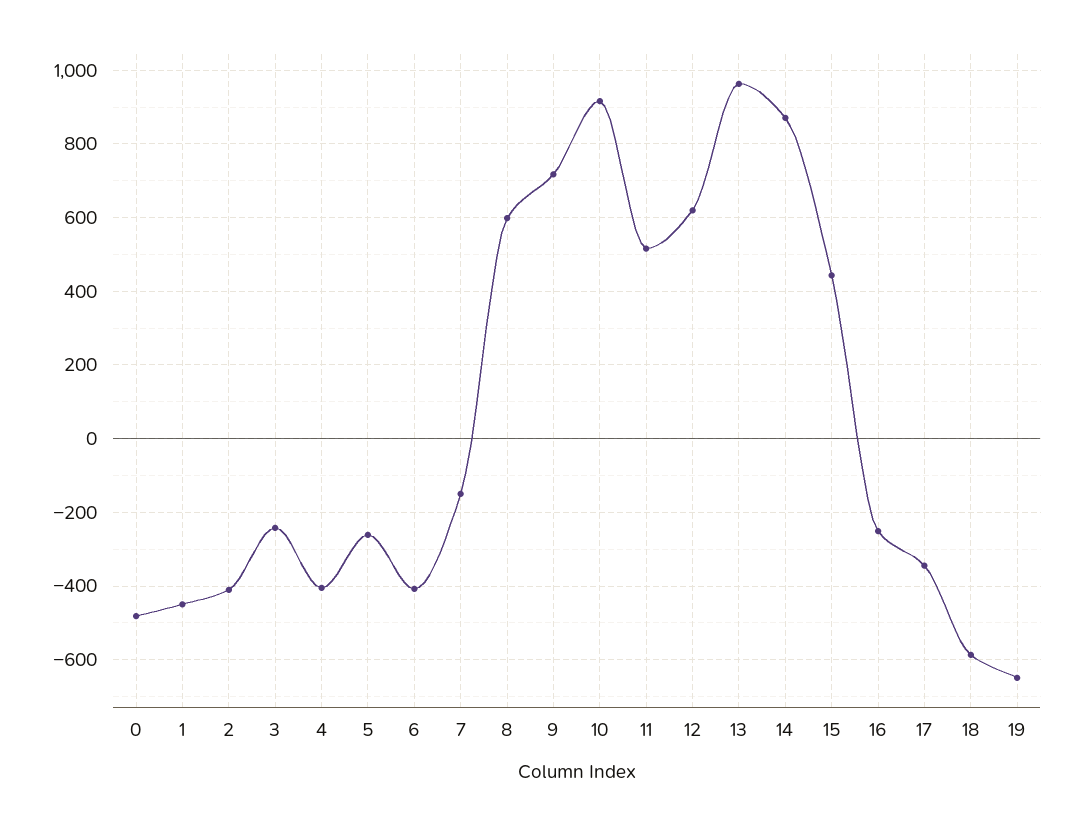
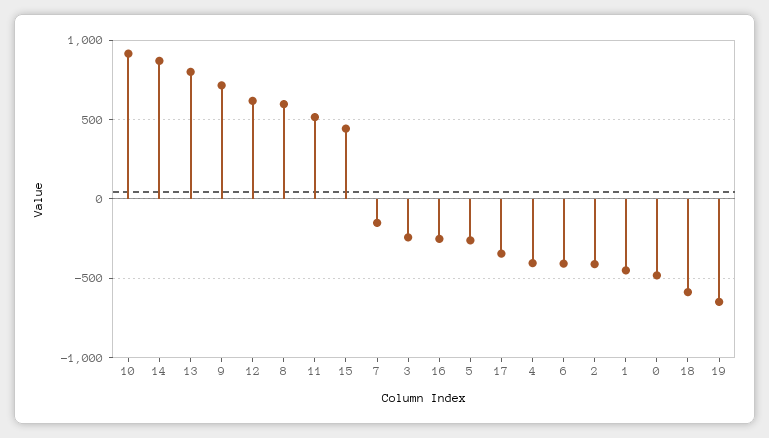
  {
    "0": -480,
    "1": -440,
    "2": -420,
    "3": -240,
    "4": -400,
    "5": -260,
    "6": -400,
    "7": -160,
    "8": 600,
    "9": 720,
    "10": 920,
    "11": 520,
    "12": 620,
-   "13": 960,
+   "13": 800,
    "14": 880,
    "15": 440,
    "16": -260,
    "17": -340,
    "18": -580,
    "19": -640
  }

